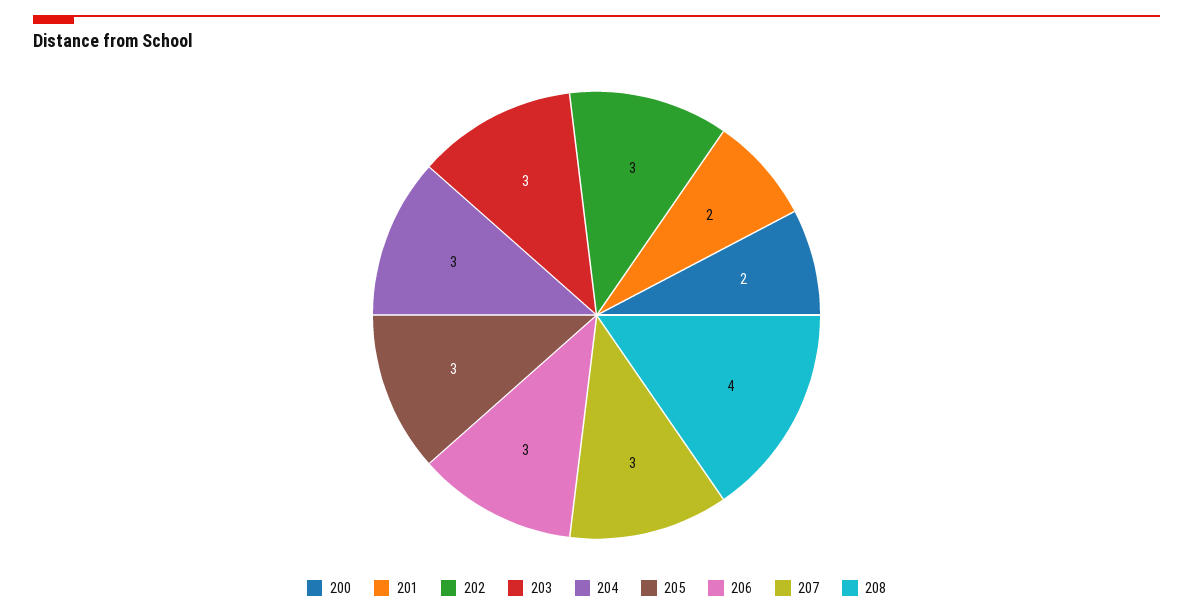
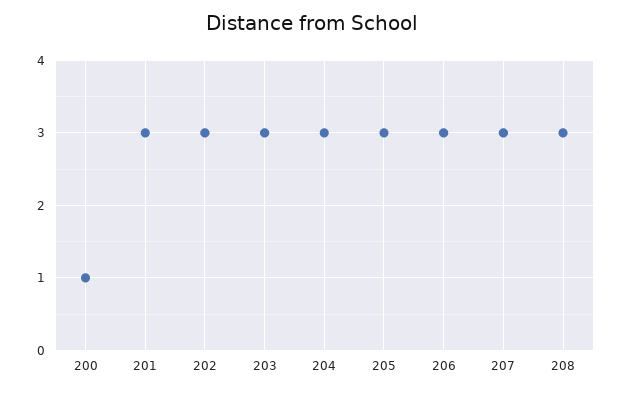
  {
-   "200": 2,
+   "200": 1,
-   "201": 2,
+   "201": 3,
    "202": 3,
    "203": 3,
    "204": 3,
    "205": 3,
    "206": 3,
    "207": 3,
-   "208": 4
+   "208": 3
  }

